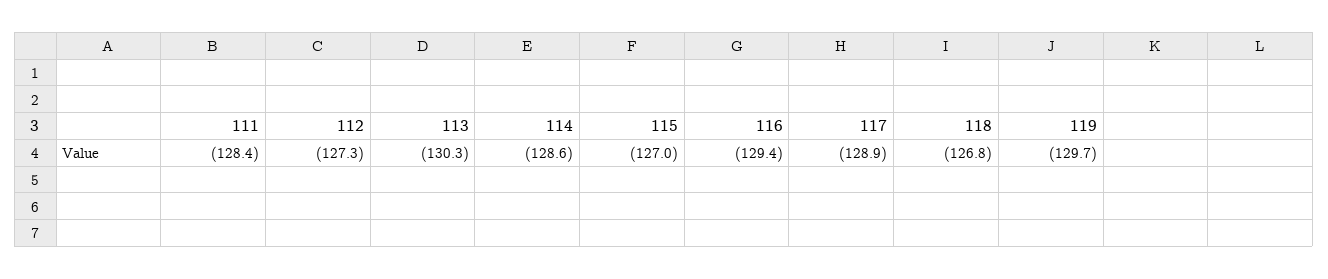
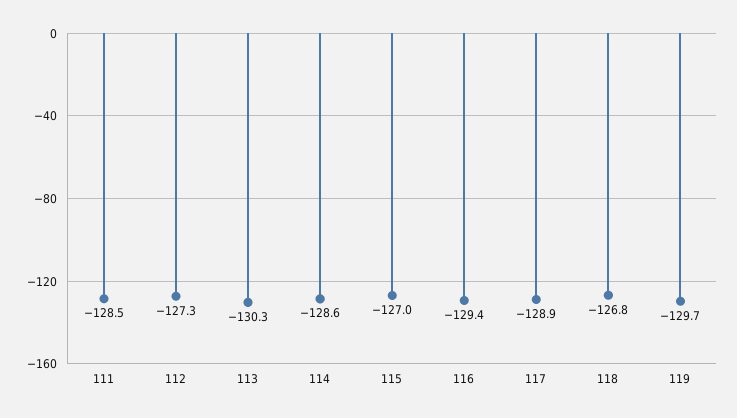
  {
-   "111": -128.4,
+   "111": -128.5,
    "112": -127.3,
    "113": -130.3,
    "114": -128.6,
    "115": -127,
    "116": -129.4,
    "117": -128.9,
    "118": -126.8,
    "119": -129.7
  }

